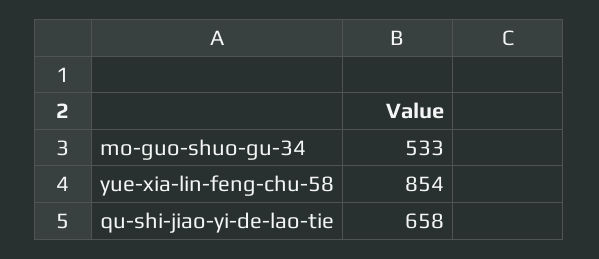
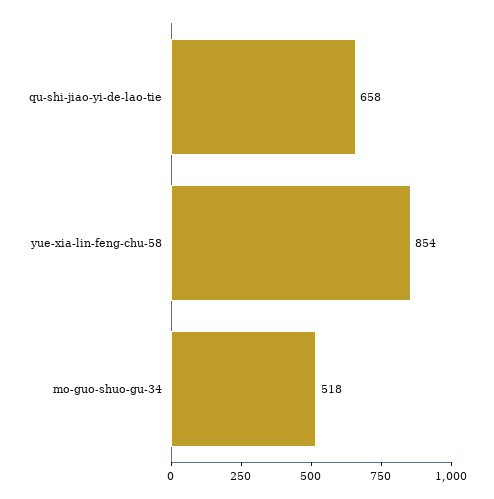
  {
-   "mo-guo-shuo-gu-34": 533,
+   "mo-guo-shuo-gu-34": 518,
    "yue-xia-lin-feng-chu-58": 854,
    "qu-shi-jiao-yi-de-lao-tie": 658
  }

